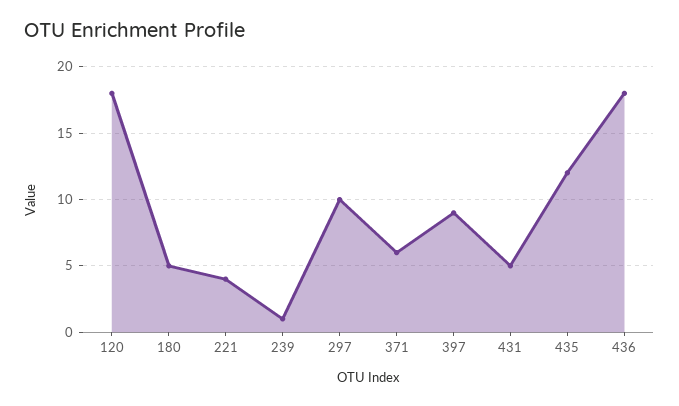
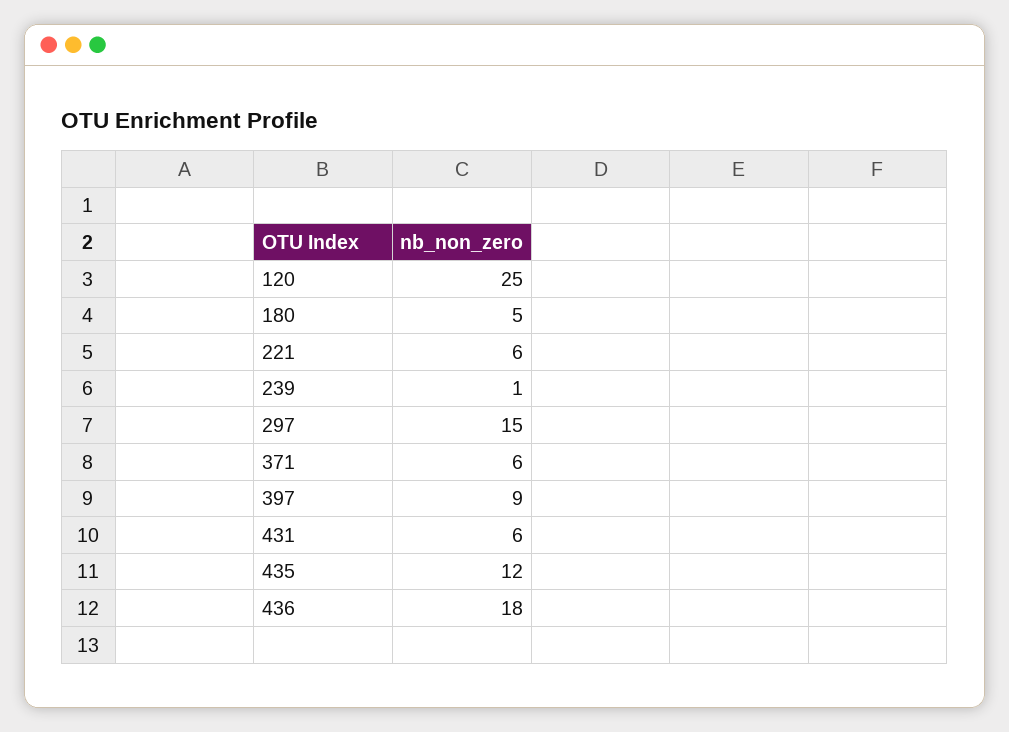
  {
-   "120": 18,
+   "120": 25,
    "180": 5,
-   "221": 4,
+   "221": 6,
    "239": 1,
-   "297": 10,
+   "297": 15,
    "371": 6,
    "397": 9,
-   "431": 5,
+   "431": 6,
    "435": 12,
    "436": 18
  }

